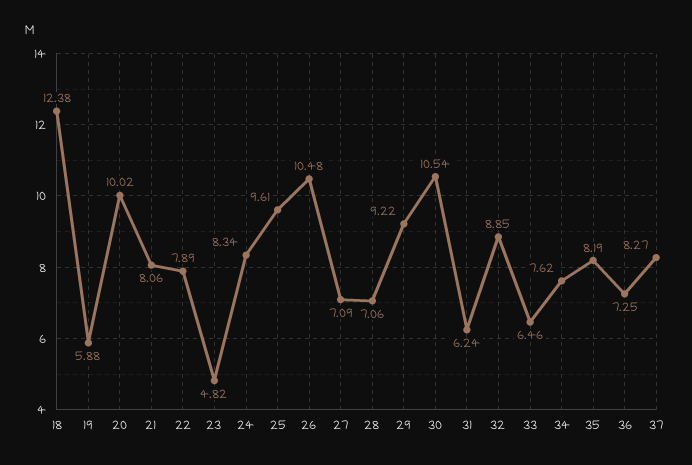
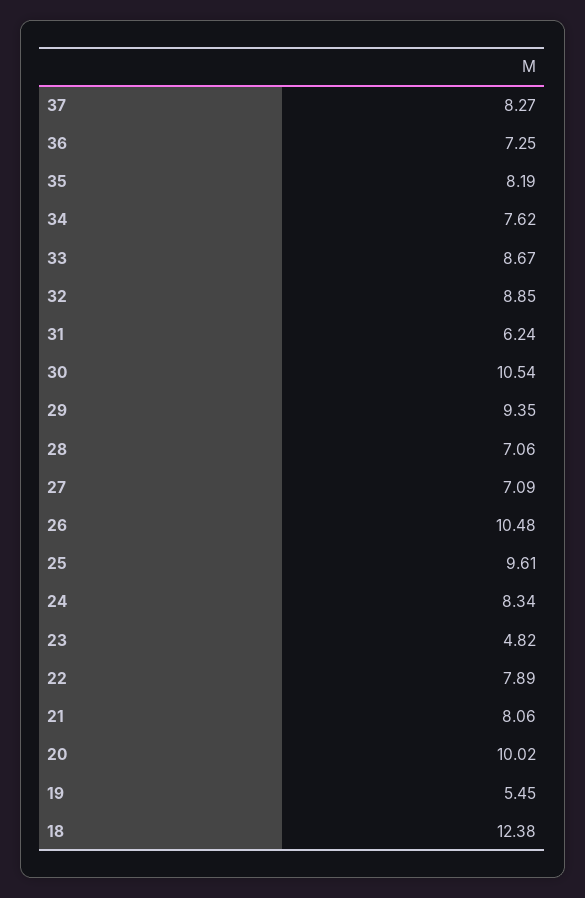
  {
    "18": 12.38,
-   "19": 5.88,
+   "19": 5.45,
    "20": 10.02,
    "21": 8.06,
    "22": 7.89,
    "23": 4.82,
    "24": 8.34,
    "25": 9.61,
    "26": 10.48,
    "27": 7.09,
    "28": 7.06,
-   "29": 9.22,
+   "29": 9.35,
    "30": 10.54,
    "31": 6.24,
    "32": 8.85,
-   "33": 6.46,
+   "33": 8.67,
    "34": 7.62,
    "35": 8.19,
    "36": 7.25,
    "37": 8.27
  }

